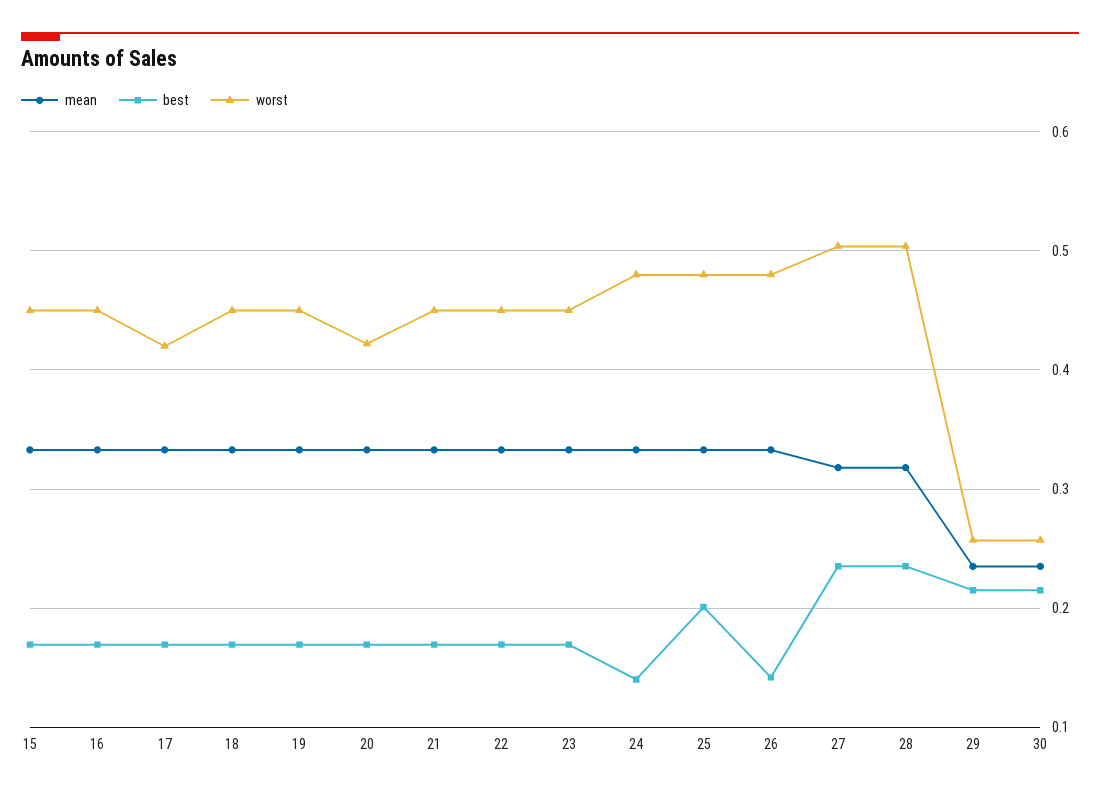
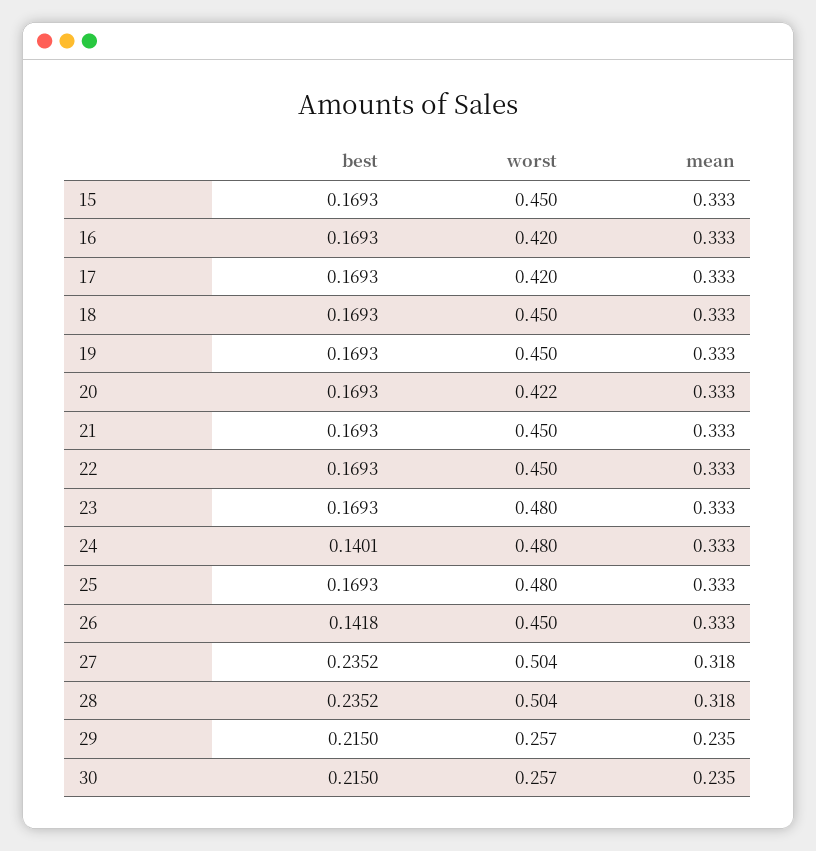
  {
    "mean": {
      "15": 0.333,
      "16": 0.333,
      "17": 0.333,
      "18": 0.333,
      "19": 0.333,
      "20": 0.333,
      "21": 0.333,
      "22": 0.333,
      "23": 0.333,
      "24": 0.333,
      "25": 0.333,
      "26": 0.333,
      "27": 0.318,
      "28": 0.318,
      "29": 0.235,
      "30": 0.235
    },
    "best": {
      "15": 0.1693,
      "16": 0.1693,
      "17": 0.1693,
      "18": 0.1693,
      "19": 0.1693,
      "20": 0.1693,
      "21": 0.1693,
      "22": 0.1693,
      "23": 0.1693,
      "24": 0.1401,
-     "25": 0.2,
+     "25": 0.1693,
      "26": 0.1418,
      "27": 0.2352,
      "28": 0.2352,
      "29": 0.215,
      "30": 0.215
    },
    "worst": {
      "15": 0.45,
-     "16": 0.45,
+     "16": 0.42,
      "17": 0.42,
      "18": 0.45,
      "19": 0.45,
      "20": 0.422,
      "21": 0.45,
      "22": 0.45,
-     "23": 0.45,
+     "23": 0.48,
      "24": 0.48,
      "25": 0.48,
-     "26": 0.48,
+     "26": 0.45,
      "27": 0.504,
      "28": 0.504,
      "29": 0.257,
      "30": 0.257
    }
  }

